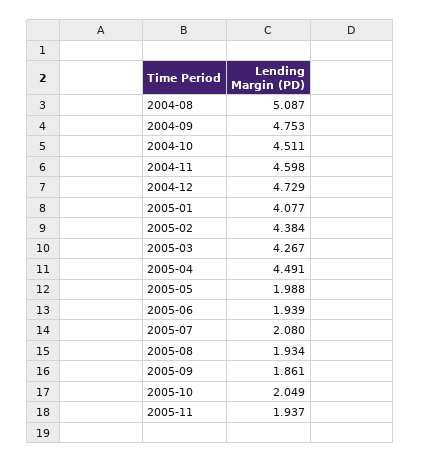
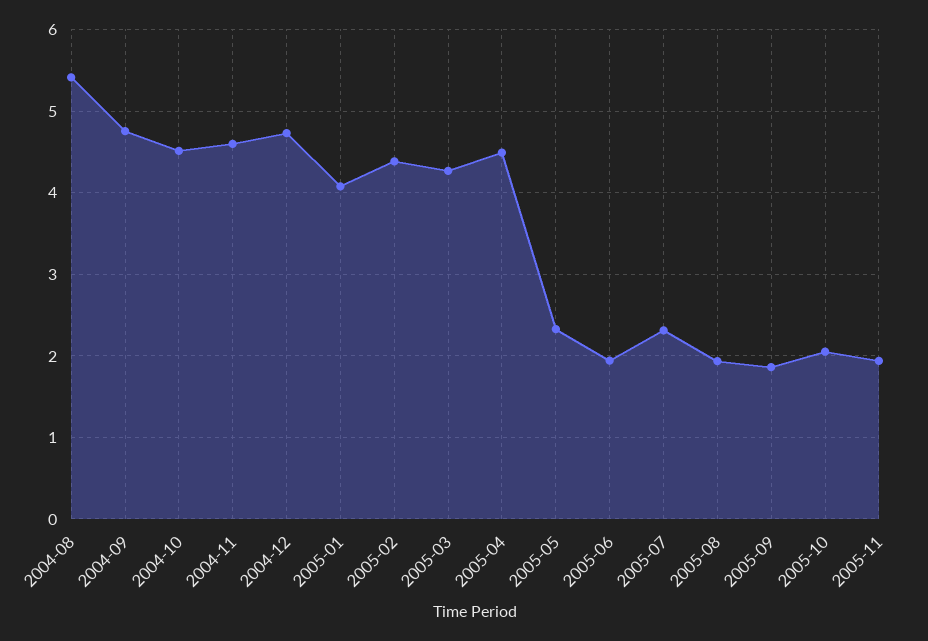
  {
-   "2004-08": 5.087,
+   "2004-08": 5.4,
    "2004-09": 4.753,
    "2004-10": 4.511,
    "2004-11": 4.598,
    "2004-12": 4.729,
    "2005-01": 4.077,
    "2005-02": 4.384,
    "2005-03": 4.267,
    "2005-04": 4.491,
-   "2005-05": 1.988,
+   "2005-05": 2.3,
    "2005-06": 1.939,
-   "2005-07": 2.08,
+   "2005-07": 2.3,
    "2005-08": 1.934,
    "2005-09": 1.861,
    "2005-10": 2.049,
    "2005-11": 1.937
  }

